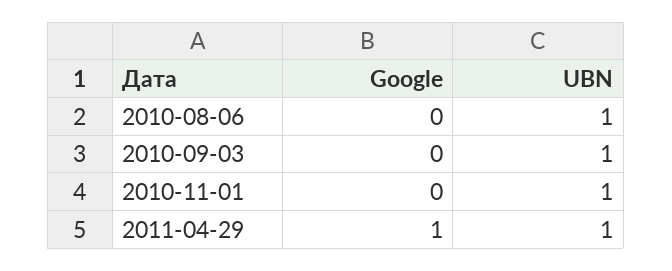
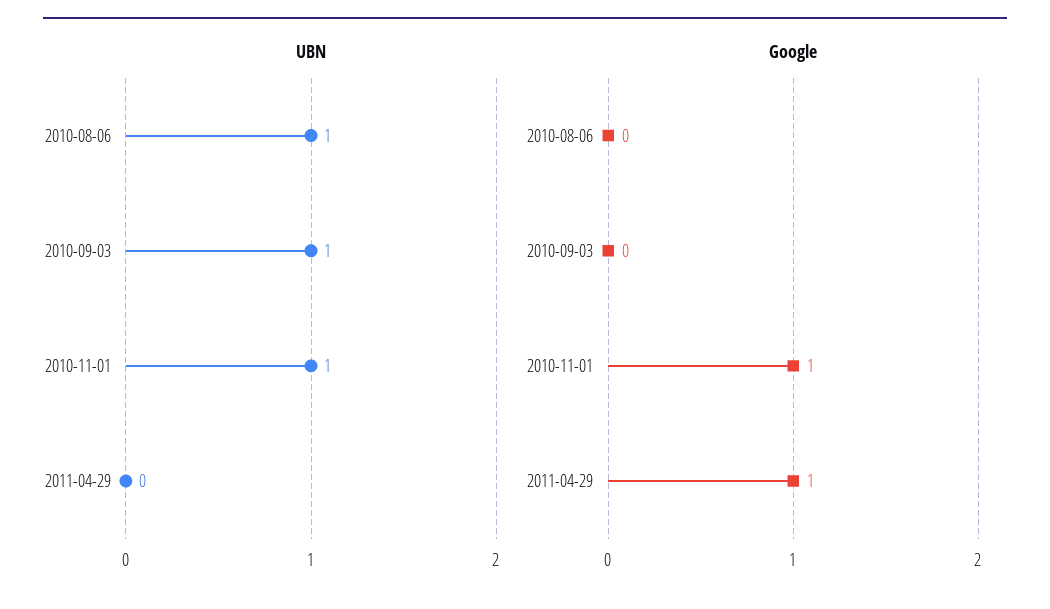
  {
    "Google": {
      "2010-08-06": 0,
      "2010-09-03": 0,
-     "2010-11-01": 0,
+     "2010-11-01": 1,
      "2011-04-29": 1
    },
    "UBN": {
      "2010-08-06": 1,
      "2010-09-03": 1,
      "2010-11-01": 1,
-     "2011-04-29": 1
+     "2011-04-29": 0
    }
  }

